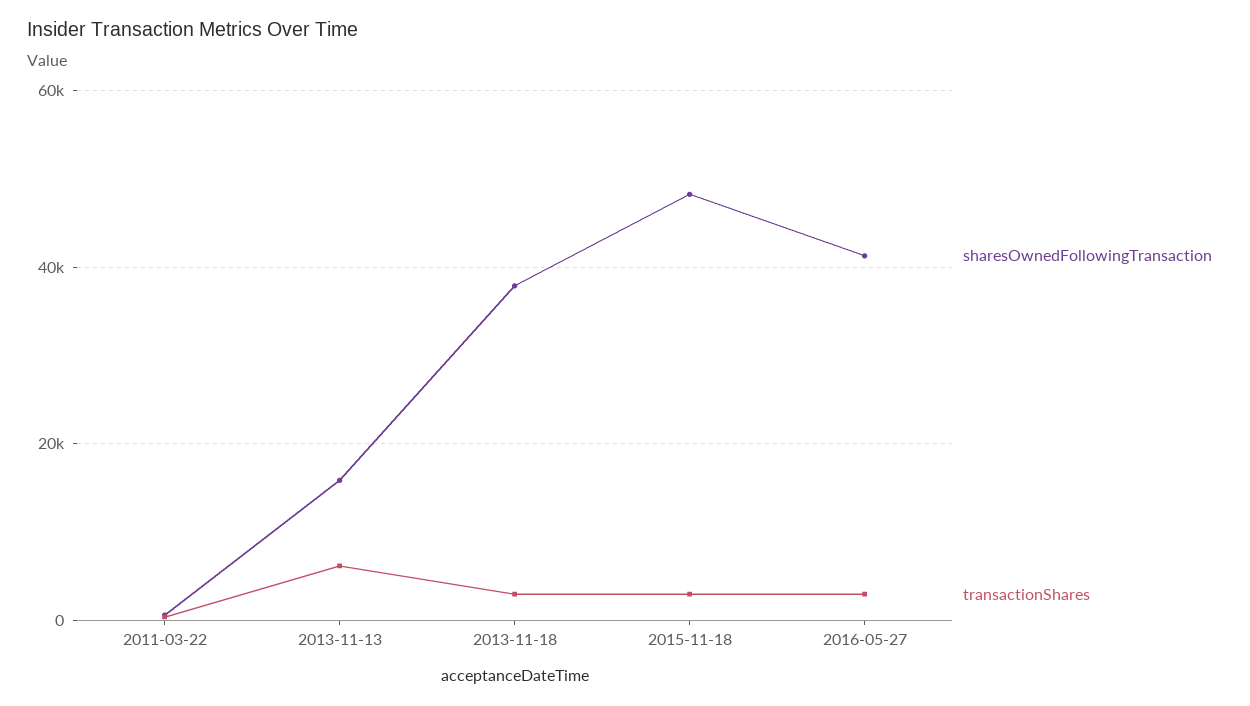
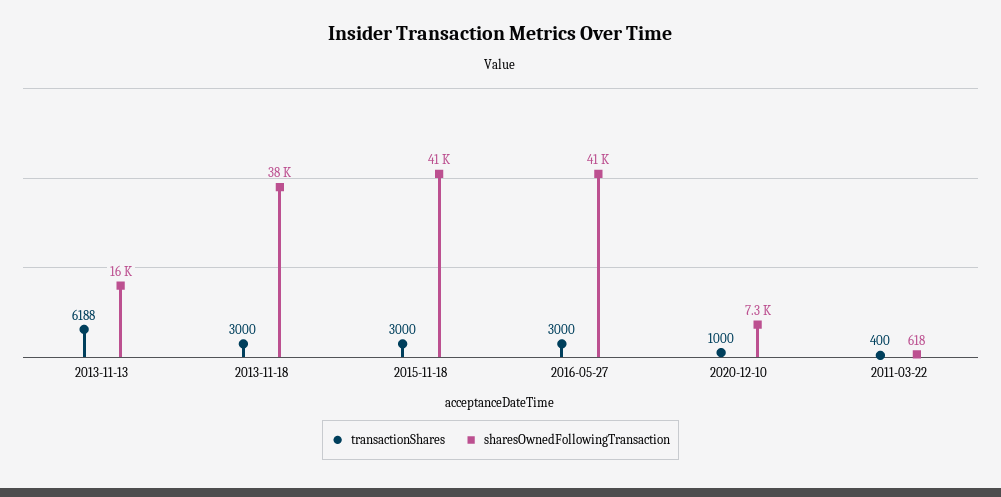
  {
    "sharesOwnedFollowingTransaction": {
      "2011-03-22": 618,
      "2013-11-13": 16000,
      "2013-11-18": 38000,
-     "2015-11-18": 48000,
+     "2015-11-18": 41000,
-     "2016-05-27": 41000
+     "2016-05-27": 41000,
+     "2020-12-10": 7300
    },
    "transactionShares": {
      "2011-03-22": 400,
      "2013-11-13": 6188,
      "2013-11-18": 3000,
      "2015-11-18": 3000,
-     "2016-05-27": 3000
+     "2016-05-27": 3000,
+     "2020-12-10": 1000
    }
  }

